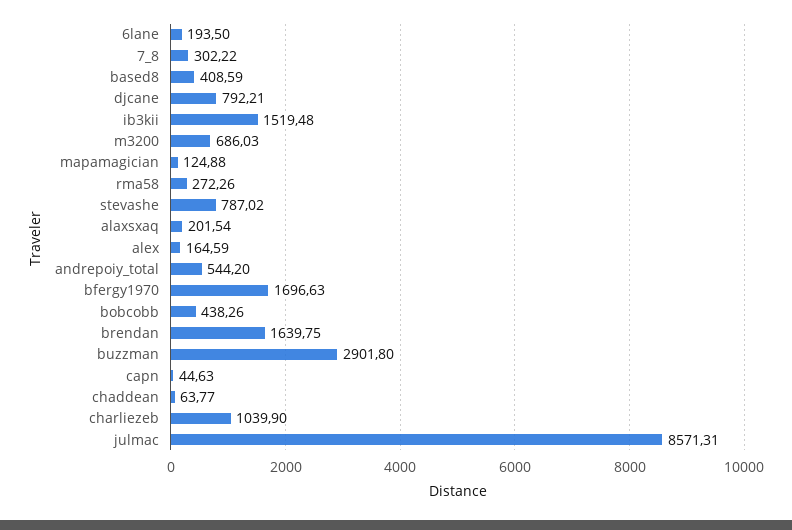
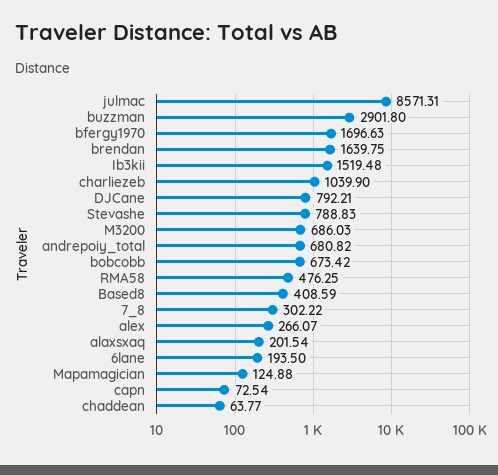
  {
    "6lane": 193.5,
    "7_8": 302.22,
    "based8": 408.59,
    "djcane": 792.21,
    "ib3kii": 1519.48,
    "m3200": 686.03,
    "mapamagician": 124.88,
-   "rma58": 272.26,
+   "rma58": 476.25,
-   "stevashe": 787.02,
+   "stevashe": 788.83,
    "alaxsxaq": 201.54,
-   "alex": 164.59,
+   "alex": 266.07,
-   "andrepoiy_total": 544.2,
+   "andrepoiy_total": 680.82,
    "bfergy1970": 1696.63,
-   "bobcobb": 438.26,
+   "bobcobb": 673.42,
    "brendan": 1639.75,
    "buzzman": 2901.8,
-   "capn": 44.63,
+   "capn": 72.54,
    "chaddean": 63.77,
    "charliezeb": 1039.9,
    "julmac": 8571.31
  }

